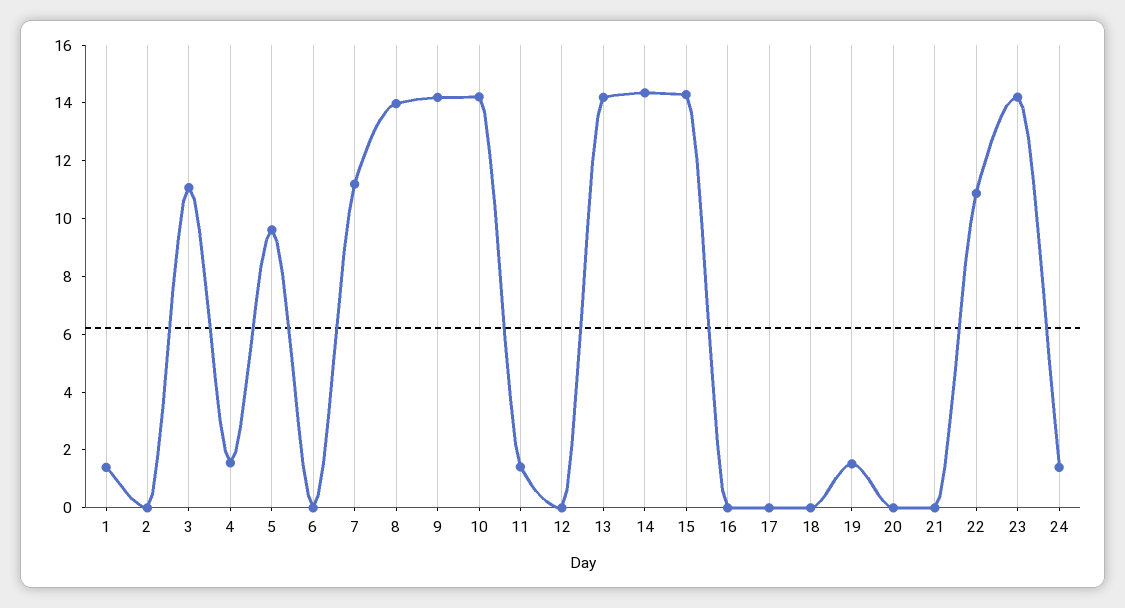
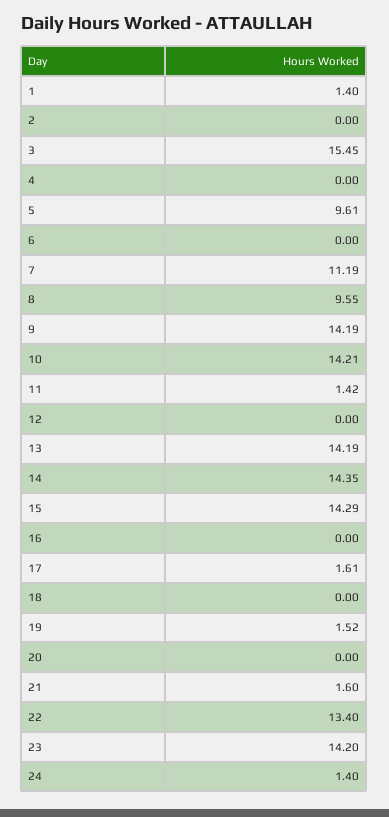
  {
    "1": 1.4,
    "2": 0,
-   "3": 11,
+   "3": 15.45,
-   "4": 1.5,
+   "4": 0,
    "5": 9.61,
    "6": 0,
    "7": 11.19,
-   "8": 14,
+   "8": 9.55,
    "9": 14.19,
    "10": 14.21,
    "11": 1.42,
    "12": 0,
    "13": 14.19,
    "14": 14.35,
    "15": 14.29,
    "16": 0,
-   "17": 0,
+   "17": 1.61,
    "18": 0,
    "19": 1.52,
    "20": 0,
-   "21": 0,
+   "21": 1.6,
-   "22": 11,
+   "22": 13.4,
    "23": 14.2,
    "24": 1.4
  }

